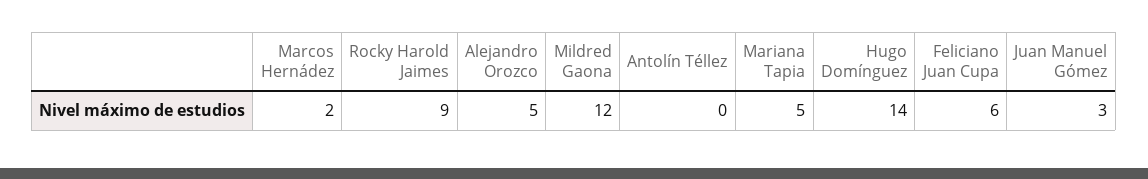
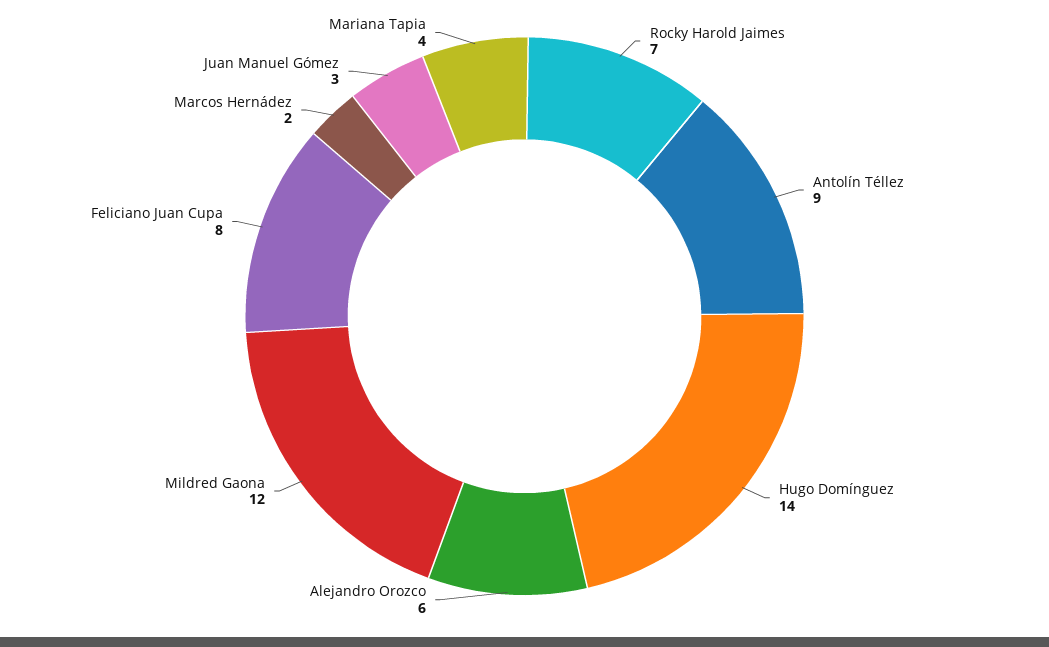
  {
    "Marcos Hernádez": 2,
-   "Rocky Harold Jaimes": 9,
+   "Rocky Harold Jaimes": 7,
-   "Alejandro Orozco": 5,
+   "Alejandro Orozco": 6,
    "Mildred Gaona": 12,
-   "Antolín Téllez": 0,
+   "Antolín Téllez": 9,
-   "Mariana Tapia": 5,
+   "Mariana Tapia": 4,
    "Hugo Domínguez": 14,
-   "Feliciano Juan Cupa": 6,
+   "Feliciano Juan Cupa": 8,
    "Juan Manuel Gómez": 3
  }

